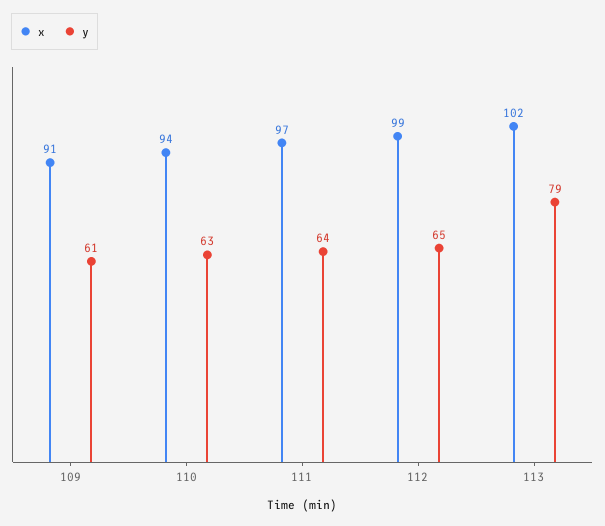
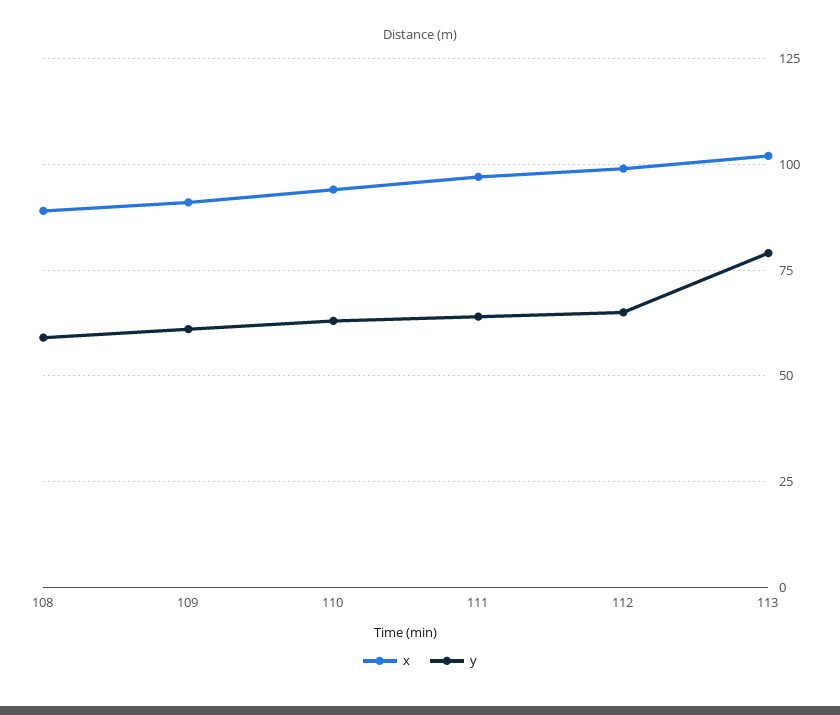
  {
    "x": {
      "109": 91,
      "110": 94,
      "111": 97,
      "112": 99,
-     "113": 102
+     "113": 102,
+     "108": 90
    },
    "y": {
      "109": 61,
      "110": 63,
      "111": 64,
      "112": 65,
-     "113": 79
+     "113": 79,
+     "108": 60
    }
  }

